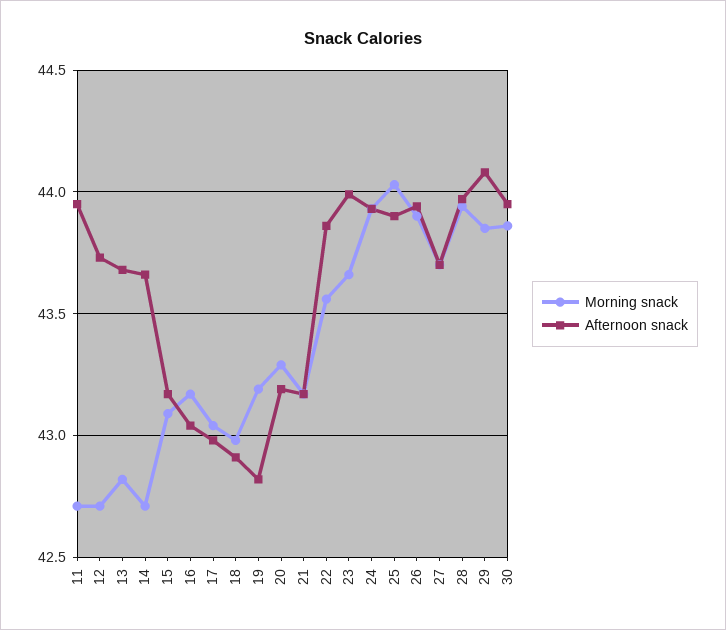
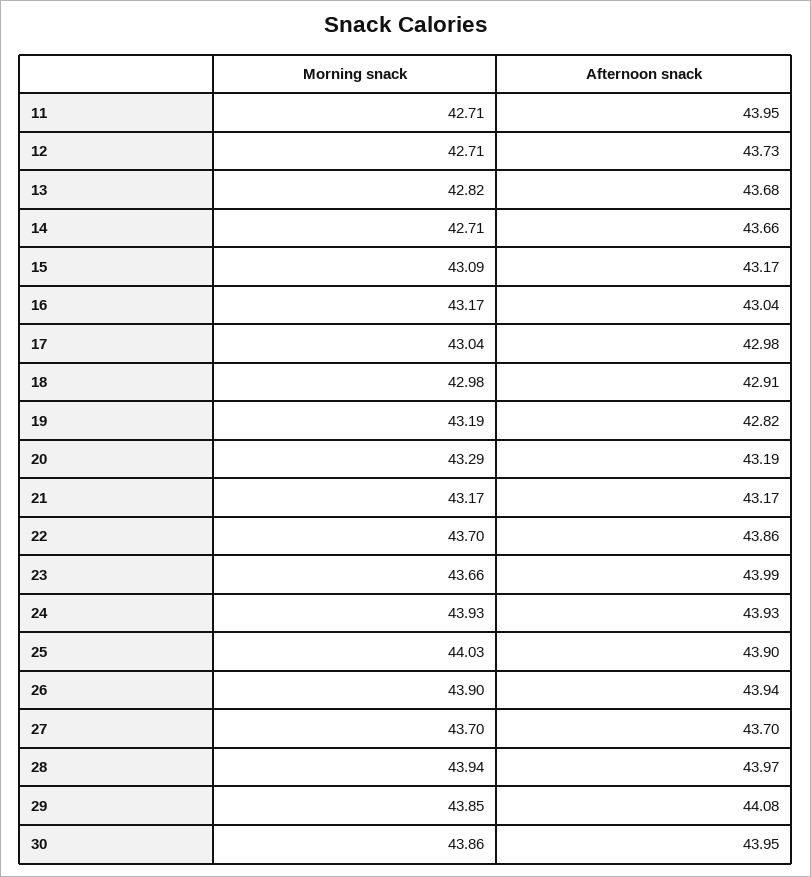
  {
    "Morning snack": {
      "11": 42.71,
      "12": 42.71,
      "13": 42.82,
      "14": 42.71,
      "15": 43.09,
      "16": 43.17,
      "17": 43.04,
      "18": 42.98,
      "19": 43.19,
      "20": 43.29,
      "21": 43.17,
-     "22": 43.55,
+     "22": 43.7,
      "23": 43.66,
      "24": 43.93,
      "25": 44.03,
      "26": 43.9,
      "27": 43.7,
      "28": 43.94,
      "29": 43.85,
      "30": 43.86
    },
    "Afternoon snack": {
      "11": 43.95,
      "12": 43.73,
      "13": 43.68,
      "14": 43.66,
      "15": 43.17,
      "16": 43.04,
      "17": 42.98,
      "18": 42.91,
      "19": 42.82,
      "20": 43.19,
      "21": 43.17,
      "22": 43.86,
      "23": 43.99,
      "24": 43.93,
      "25": 43.9,
      "26": 43.94,
      "27": 43.7,
      "28": 43.97,
      "29": 44.08,
      "30": 43.95
    }
  }

